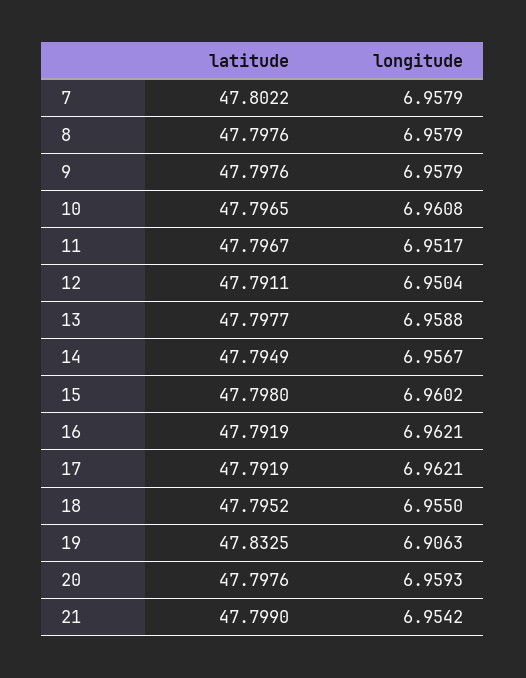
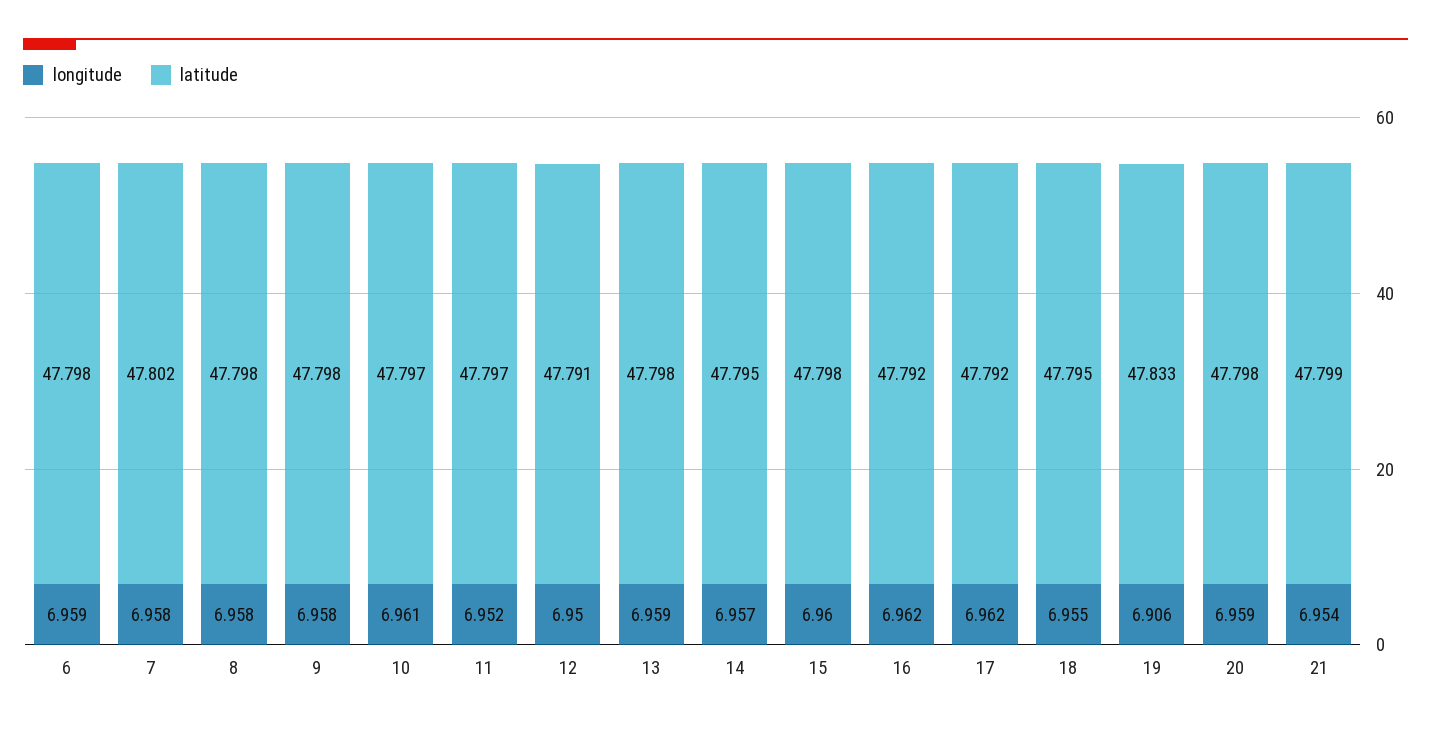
  {
    "latitude": {
      "7": 47.8022,
      "8": 47.7976,
      "9": 47.7976,
      "10": 47.7965,
      "11": 47.7967,
      "12": 47.7911,
      "13": 47.7977,
      "14": 47.7949,
      "15": 47.798,
      "16": 47.7919,
      "17": 47.7919,
      "18": 47.7952,
      "19": 47.8325,
      "20": 47.7976,
-     "21": 47.799
+     "21": 47.799,
+     "6": 47.798
    },
    "longitude": {
      "7": 6.9579,
      "8": 6.9579,
      "9": 6.9579,
      "10": 6.9608,
      "11": 6.9517,
      "12": 6.9504,
      "13": 6.9588,
      "14": 6.9567,
      "15": 6.9602,
      "16": 6.9621,
      "17": 6.9621,
      "18": 6.955,
      "19": 6.9063,
      "20": 6.9593,
-     "21": 6.9542
+     "21": 6.9542,
+     "6": 6.959
    }
  }

